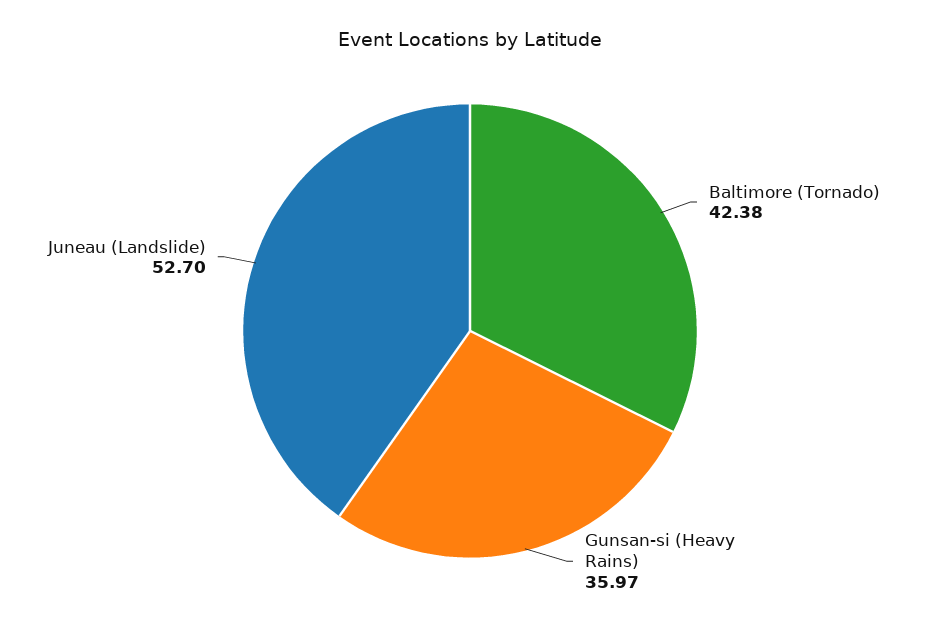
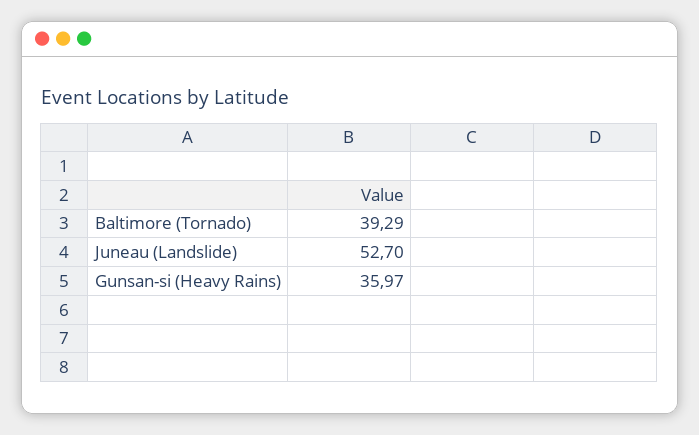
  {
-   "Baltimore (Tornado)": 42.38,
+   "Baltimore (Tornado)": 39.29,
    "Gunsan-si (Heavy Rains)": 35.97,
    "Juneau (Landslide)": 52.7
  }

